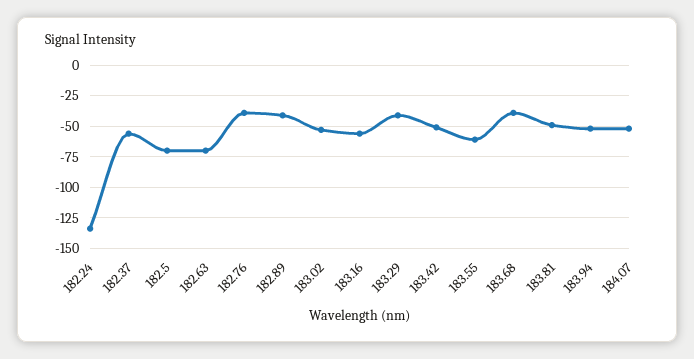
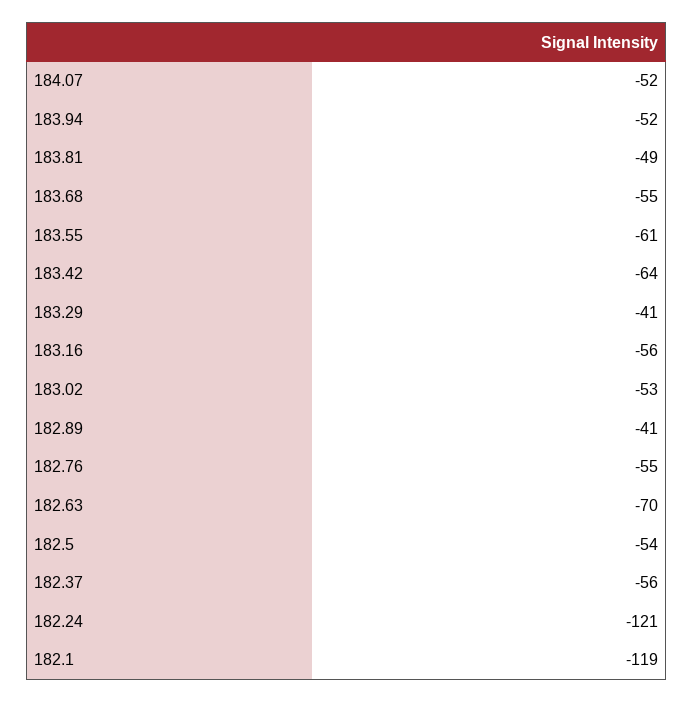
  {
-   "182.24": -135,
+   "182.24": -121,
    "182.37": -56,
-   "182.5": -70,
+   "182.5": -54,
    "182.63": -70,
-   "182.76": -40,
+   "182.76": -55,
    "182.89": -41,
    "183.02": -53,
    "183.16": -56,
    "183.29": -41,
-   "183.42": -50,
+   "183.42": -64,
    "183.55": -61,
-   "183.68": -40,
+   "183.68": -55,
    "183.81": -49,
    "183.94": -52,
-   "184.07": -52
+   "184.07": -52,
+   "182.1": -119
  }

